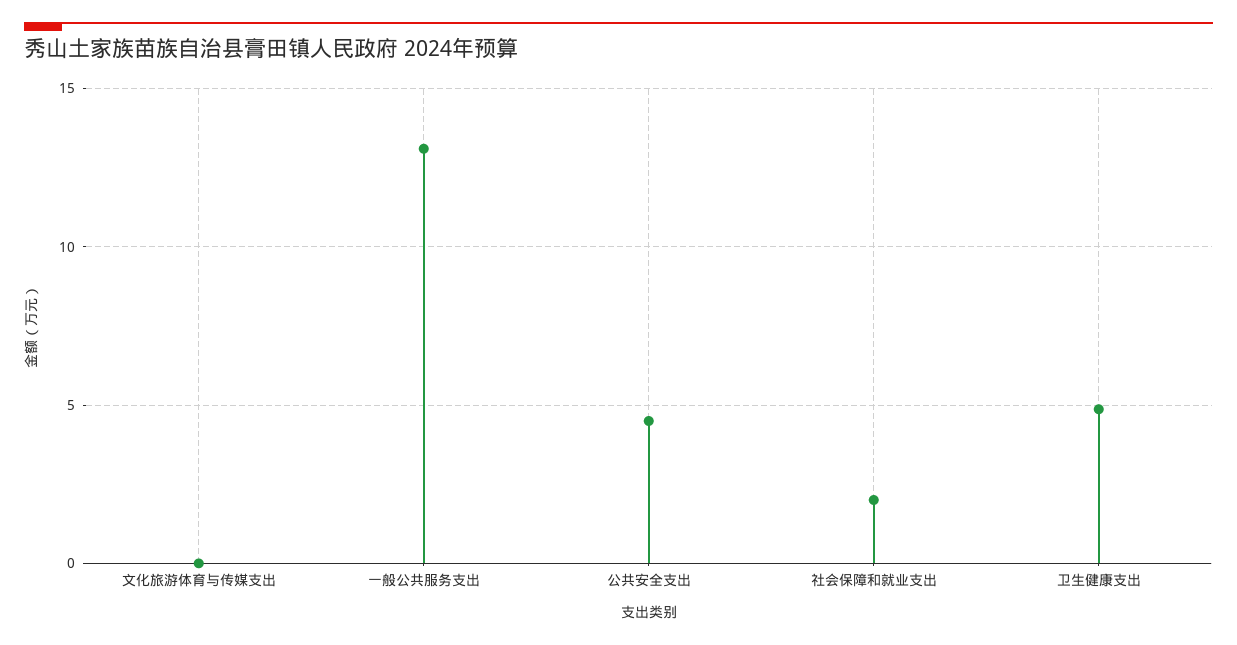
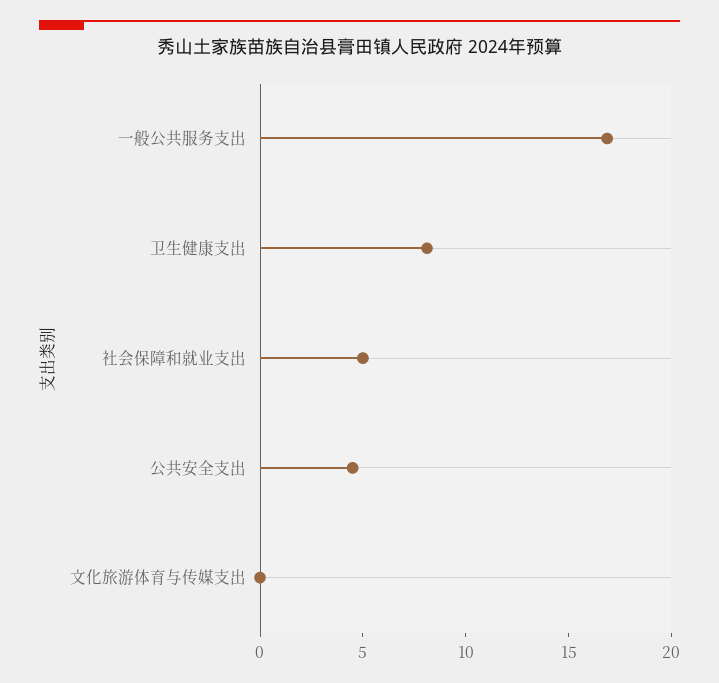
  {
    "文化旅游体育与传媒支出": 0,
-   "一般公共服务支出": 13,
+   "一般公共服务支出": 17,
    "公共安全支出": 4.5,
-   "社会保障和就业支出": 2,
+   "社会保障和就业支出": 5,
-   "卫生健康支出": 5
+   "卫生健康支出": 8
  }

